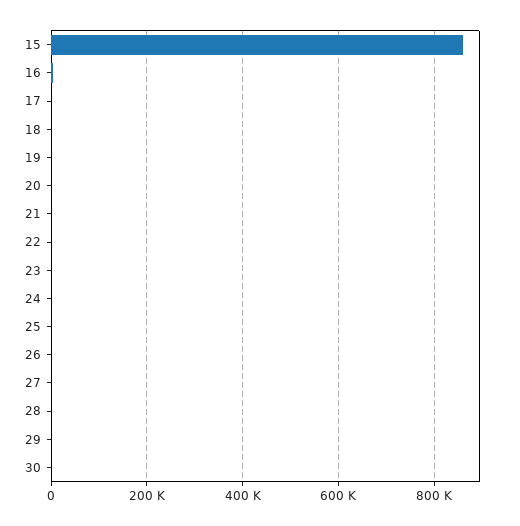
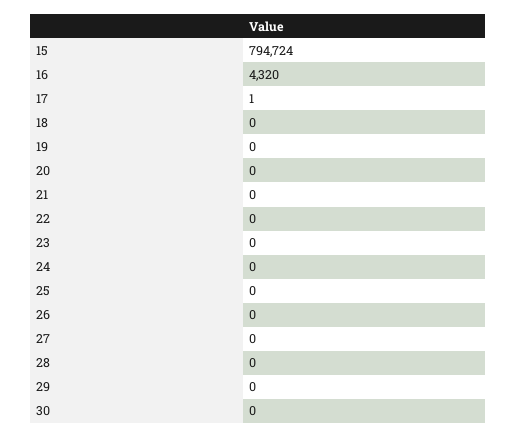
  {
-   "15": 860000,
+   "15": 794724,
    "16": 4320,
    "17": 1,
    "18": 0,
    "19": 0,
    "20": 0,
    "21": 0,
    "22": 0,
    "23": 0,
    "24": 0,
    "25": 0,
    "26": 0,
    "27": 0,
    "28": 0,
    "29": 0,
    "30": 0
  }

